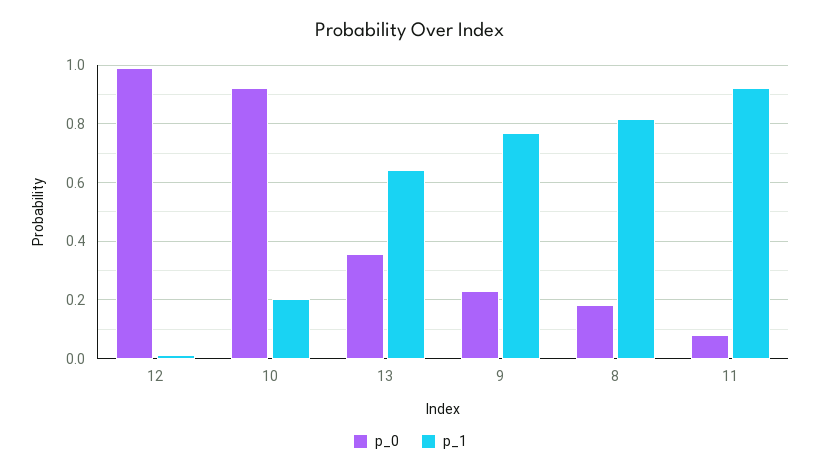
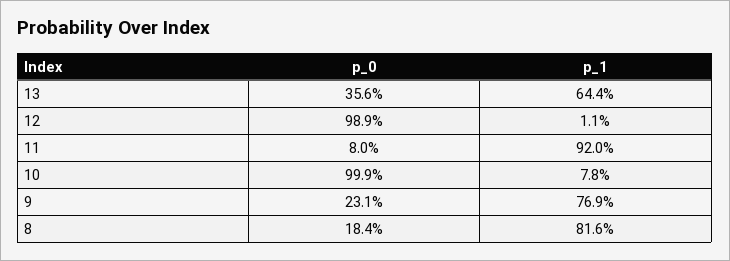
  {
    "p_0": {
      "12": 0.989,
-     "10": 0.925,
+     "10": 0.999,
      "13": 0.356,
      "9": 0.231,
      "8": 0.184,
      "11": 0.08
    },
    "p_1": {
      "12": 0.011,
-     "10": 0.2,
+     "10": 0.078,
      "13": 0.644,
      "9": 0.769,
      "8": 0.816,
      "11": 0.92
    }
  }

